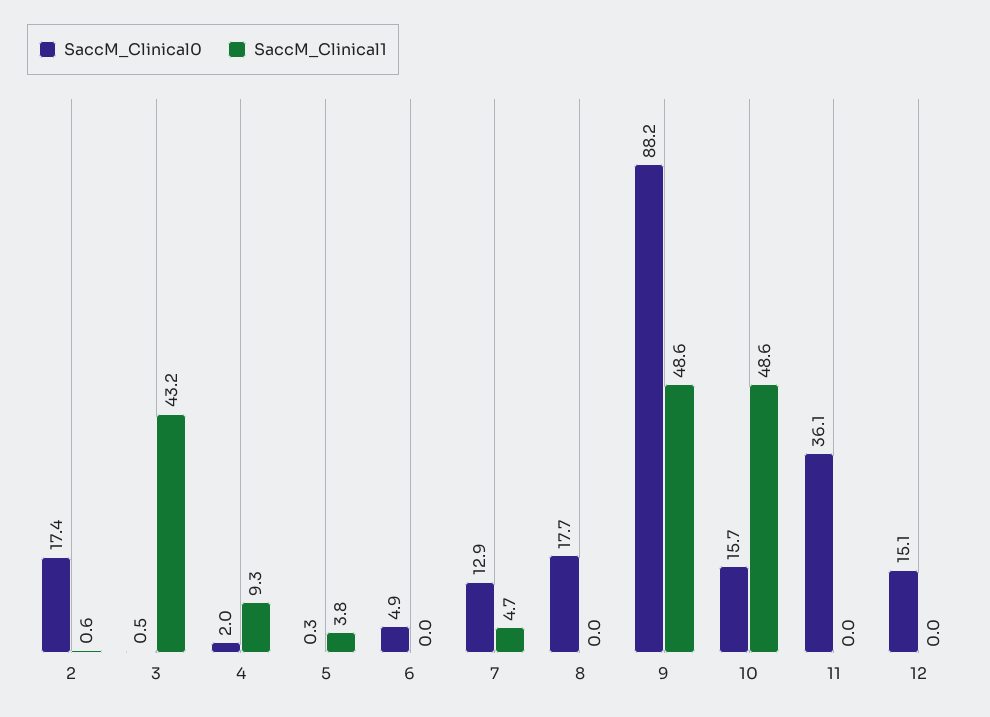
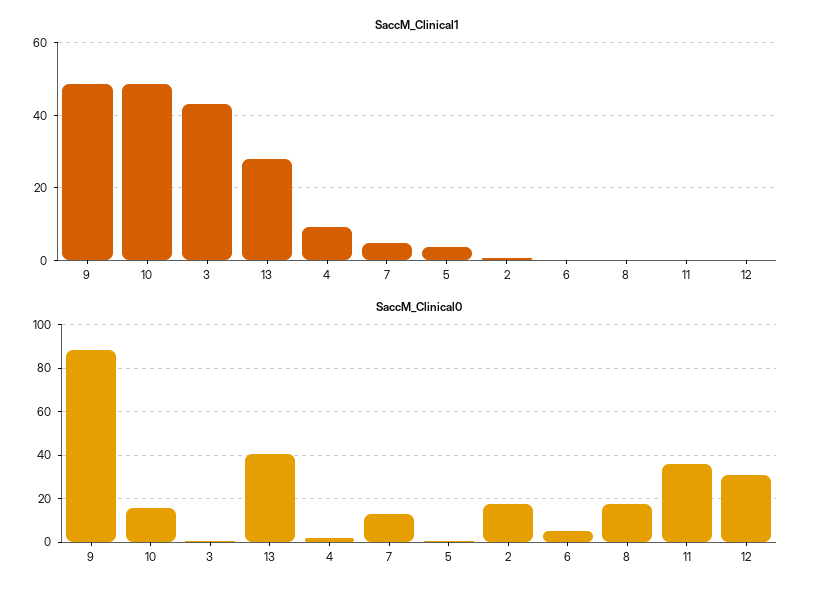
  {
    "SaccM_Clinical0": {
      "2": 17.4,
      "3": 0.5,
      "4": 2,
      "5": 0.3,
      "6": 4.9,
      "7": 12.9,
      "8": 17.7,
      "9": 88.2,
      "10": 15.7,
      "11": 36.1,
-     "12": 15.1
+     "12": 30,
+     "13": 40
    },
    "SaccM_Clinical1": {
      "2": 0.6,
      "3": 43.2,
      "4": 9.3,
      "5": 3.8,
      "6": 0,
      "7": 4.7,
      "8": 0,
      "9": 48.6,
      "10": 48.6,
      "11": 0,
-     "12": 0
+     "12": 0,
+     "13": 28
    }
  }

